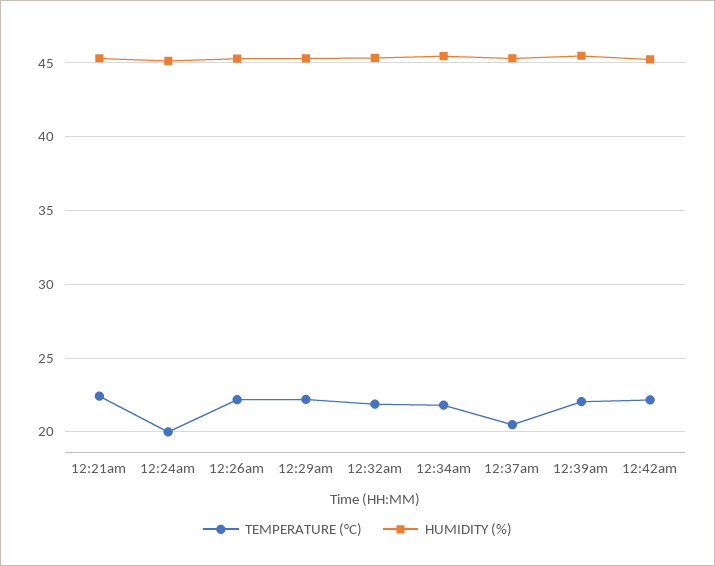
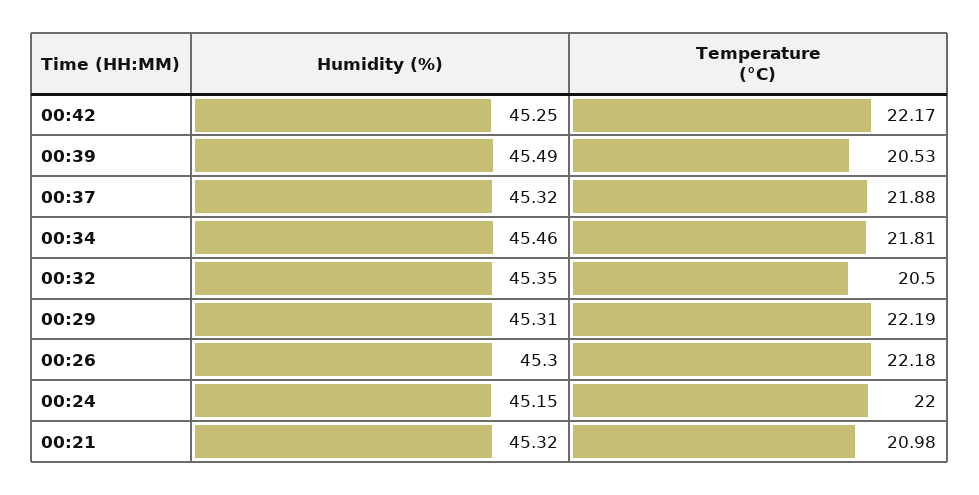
  {
    "TEMPERATURE (°C)": {
-     "12:21am": 22.5,
+     "12:21am": 20.98,
-     "12:24am": 20,
+     "12:24am": 22,
      "12:26am": 22.18,
      "12:29am": 22.19,
-     "12:32am": 22,
+     "12:32am": 20.5,
      "12:34am": 21.81,
-     "12:37am": 20.5,
+     "12:37am": 21.88,
-     "12:39am": 22,
+     "12:39am": 20.53,
      "12:42am": 22.17
    },
    "HUMIDITY (%)": {
      "12:21am": 45.32,
      "12:24am": 45.15,
      "12:26am": 45.3,
      "12:29am": 45.31,
      "12:32am": 45.35,
      "12:34am": 45.46,
      "12:37am": 45.32,
      "12:39am": 45.49,
      "12:42am": 45.25
    }
  }

